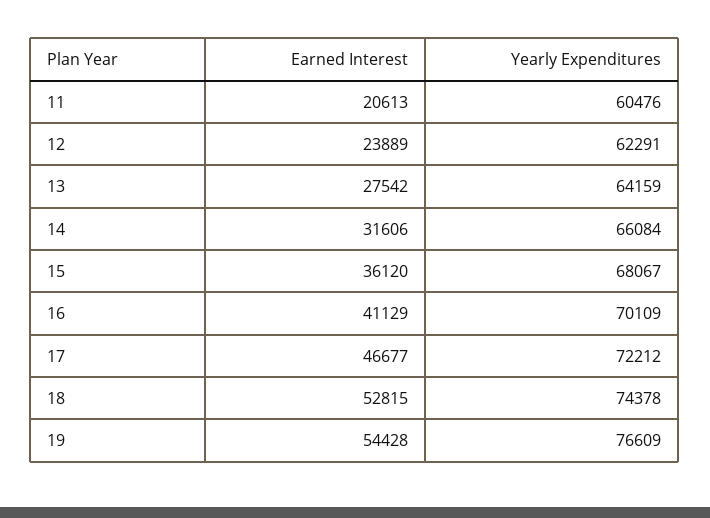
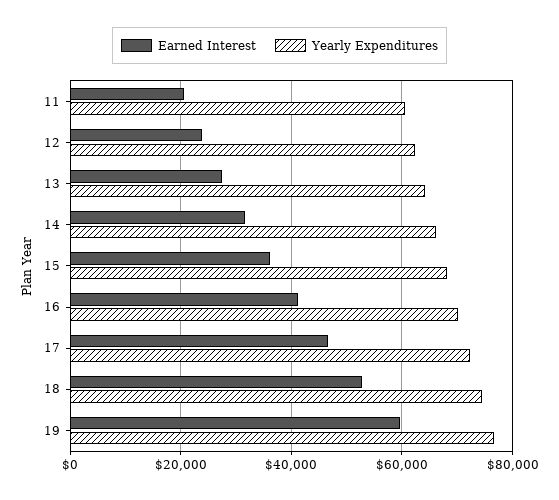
  {
    "Earned Interest": {
      "11": 20613,
      "12": 23889,
      "13": 27542,
      "14": 31606,
      "15": 36120,
      "16": 41129,
      "17": 46677,
      "18": 52815,
-     "19": 54428
+     "19": 60000
    },
    "Yearly Expenditures": {
      "11": 60476,
      "12": 62291,
      "13": 64159,
      "14": 66084,
      "15": 68067,
      "16": 70109,
      "17": 72212,
      "18": 74378,
      "19": 76609
    }
  }

